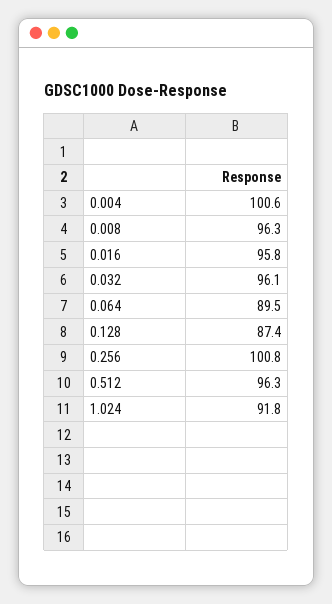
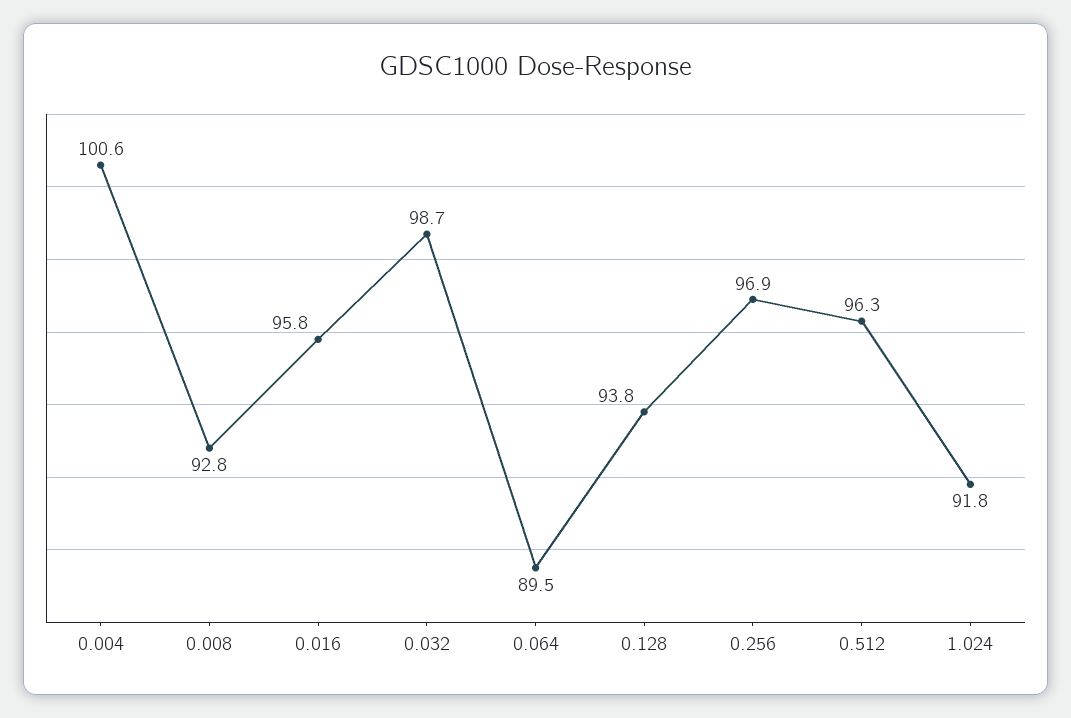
  {
    "0.004": 100.6,
-   "0.008": 96.3,
+   "0.008": 92.8,
    "0.016": 95.8,
-   "0.032": 96.1,
+   "0.032": 98.7,
    "0.064": 89.5,
-   "0.128": 87.4,
+   "0.128": 93.8,
-   "0.256": 100.8,
+   "0.256": 96.9,
    "0.512": 96.3,
    "1.024": 91.8
  }

